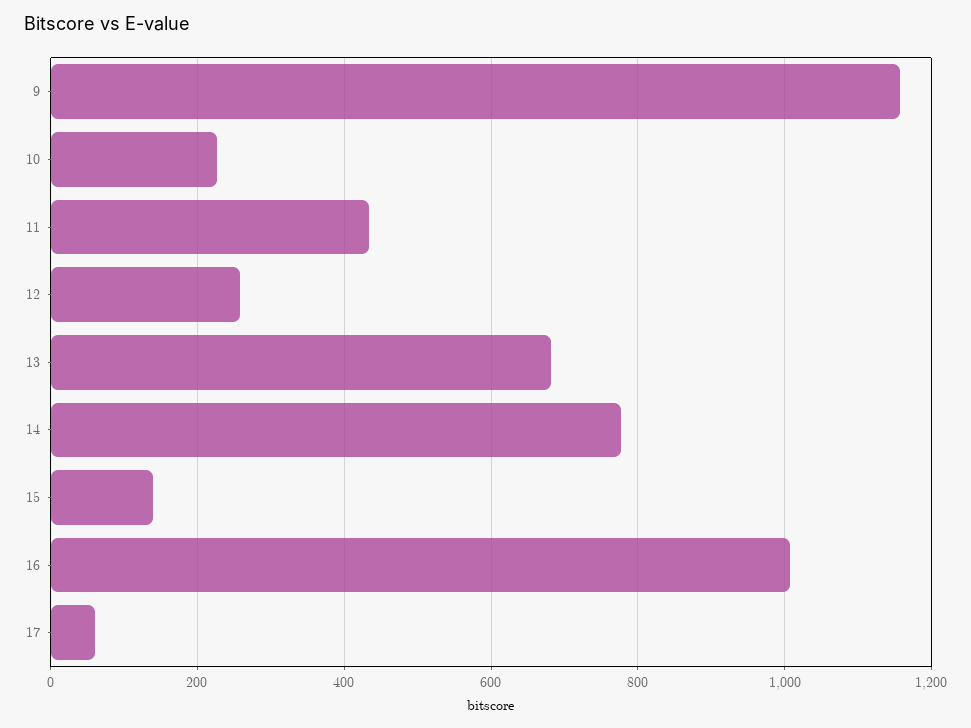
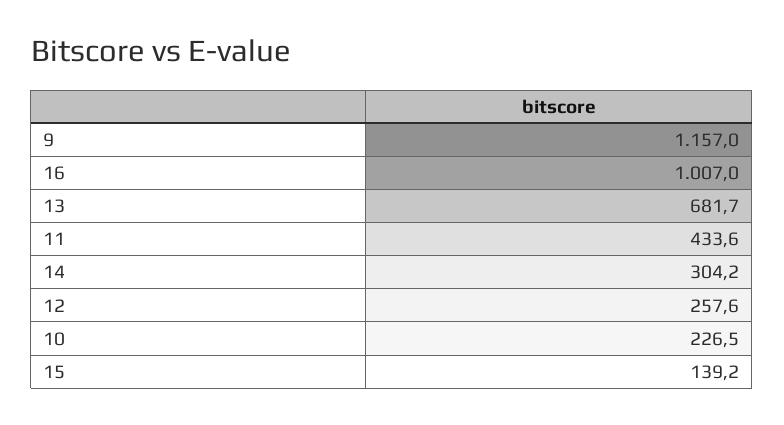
  {
    "9": 1157,
    "10": 226.5,
    "11": 433.6,
    "12": 257.6,
    "13": 681.7,
-   "14": 780,
+   "14": 304.2,
    "15": 139.2,
-   "16": 1007,
+   "16": 1007
-   "17": 60
  }

